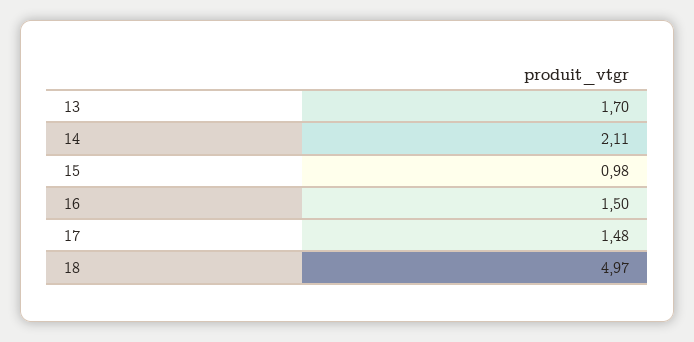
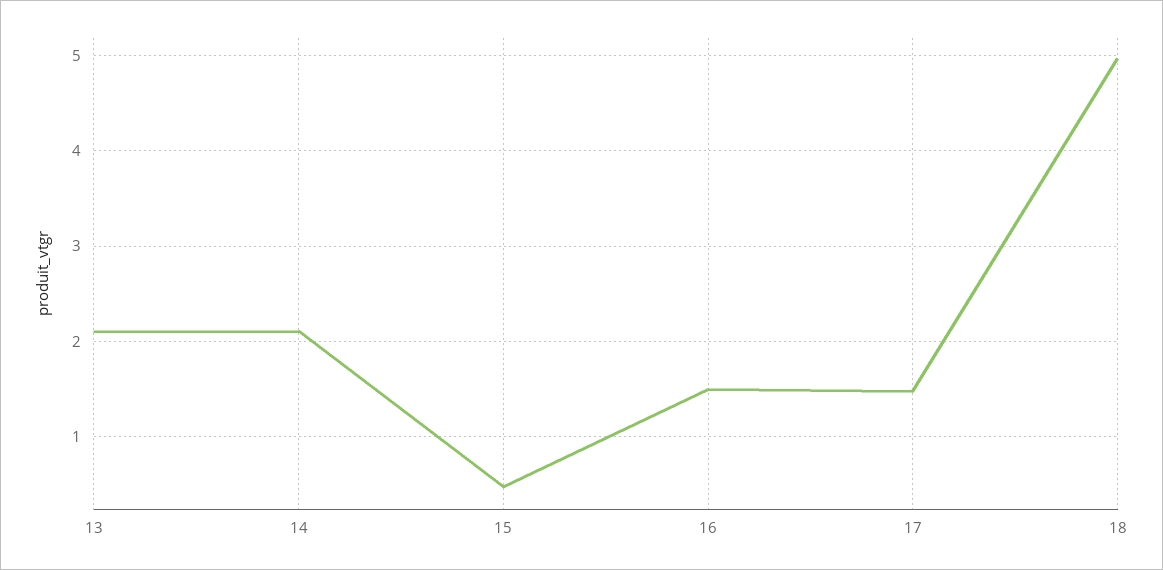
  {
-   "13": 1.7,
+   "13": 2.1,
    "14": 2.11,
-   "15": 0.98,
+   "15": 0.5,
    "16": 1.5,
    "17": 1.48,
    "18": 4.97
  }

